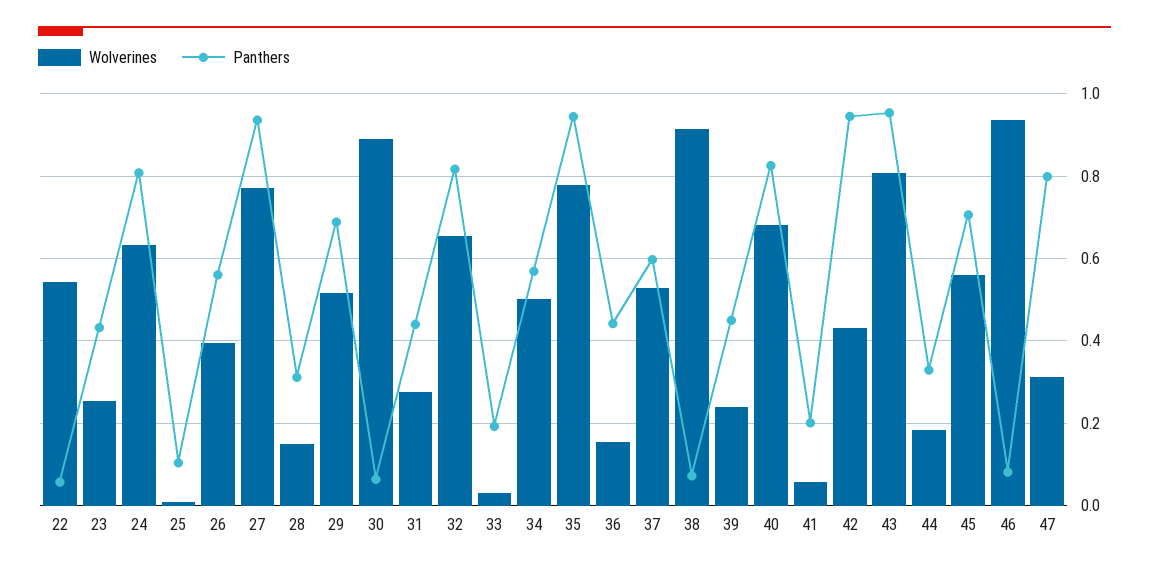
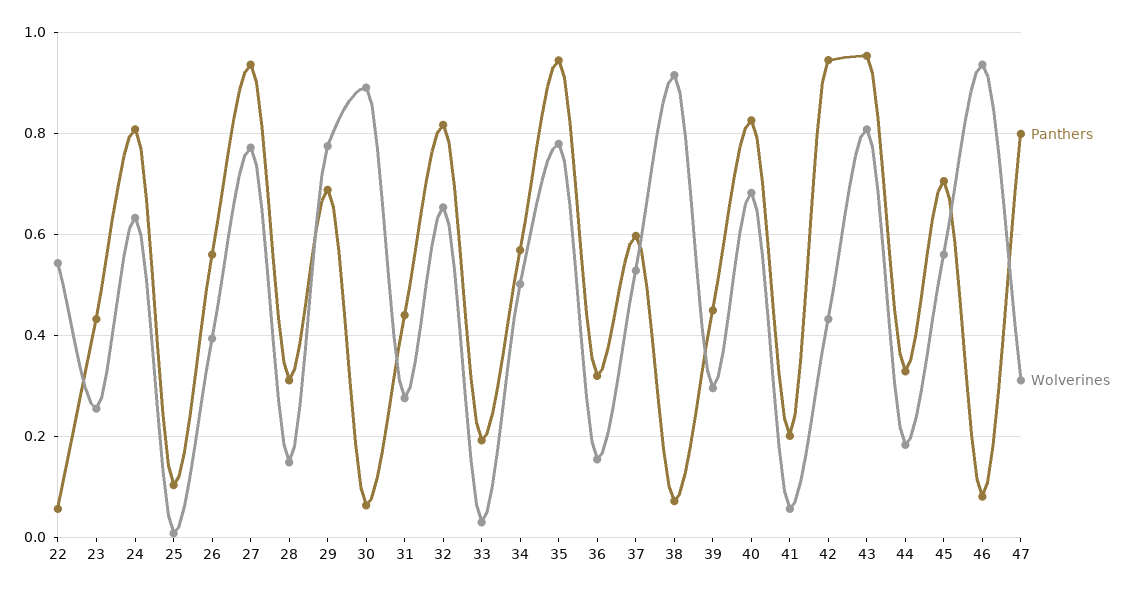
  {
    "Wolverines": {
      "22": 0.54,
      "23": 0.26,
      "24": 0.64,
      "25": 0,
      "26": 0.4,
      "27": 0.78,
      "28": 0.14,
-     "29": 0.52,
+     "29": 0.78,
      "30": 0.9,
      "31": 0.28,
      "32": 0.66,
      "33": 0.04,
      "34": 0.5,
      "35": 0.78,
      "36": 0.16,
      "37": 0.52,
      "38": 0.92,
-     "39": 0.24,
+     "39": 0.3,
      "40": 0.68,
      "41": 0.06,
      "42": 0.44,
      "43": 0.8,
      "44": 0.18,
      "45": 0.56,
      "46": 0.94,
      "47": 0.32
    },
    "Panthers": {
      "22": 0.06,
      "23": 0.44,
      "24": 0.8,
      "25": 0.1,
      "26": 0.56,
      "27": 0.94,
      "28": 0.32,
      "29": 0.68,
      "30": 0.06,
      "31": 0.44,
      "32": 0.82,
      "33": 0.2,
      "34": 0.56,
      "35": 0.94,
-     "36": 0.44,
+     "36": 0.32,
      "37": 0.6,
      "38": 0.08,
      "39": 0.44,
      "40": 0.82,
      "41": 0.2,
      "42": 0.94,
      "43": 0.96,
      "44": 0.32,
      "45": 0.7,
      "46": 0.08,
      "47": 0.8
    }
  }

